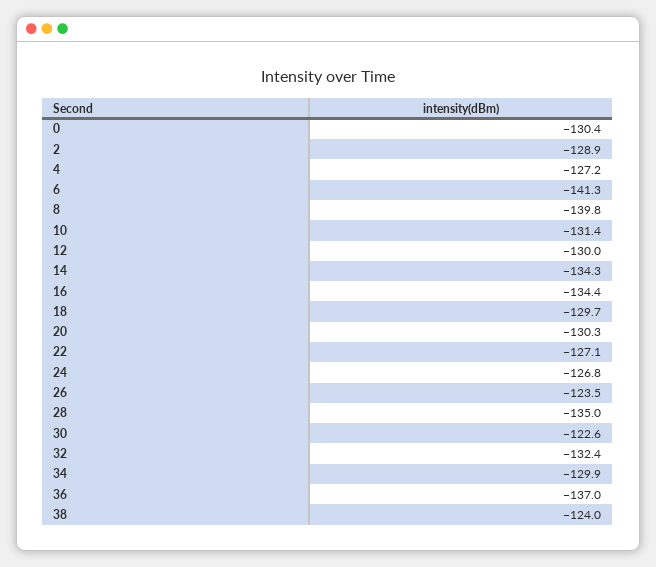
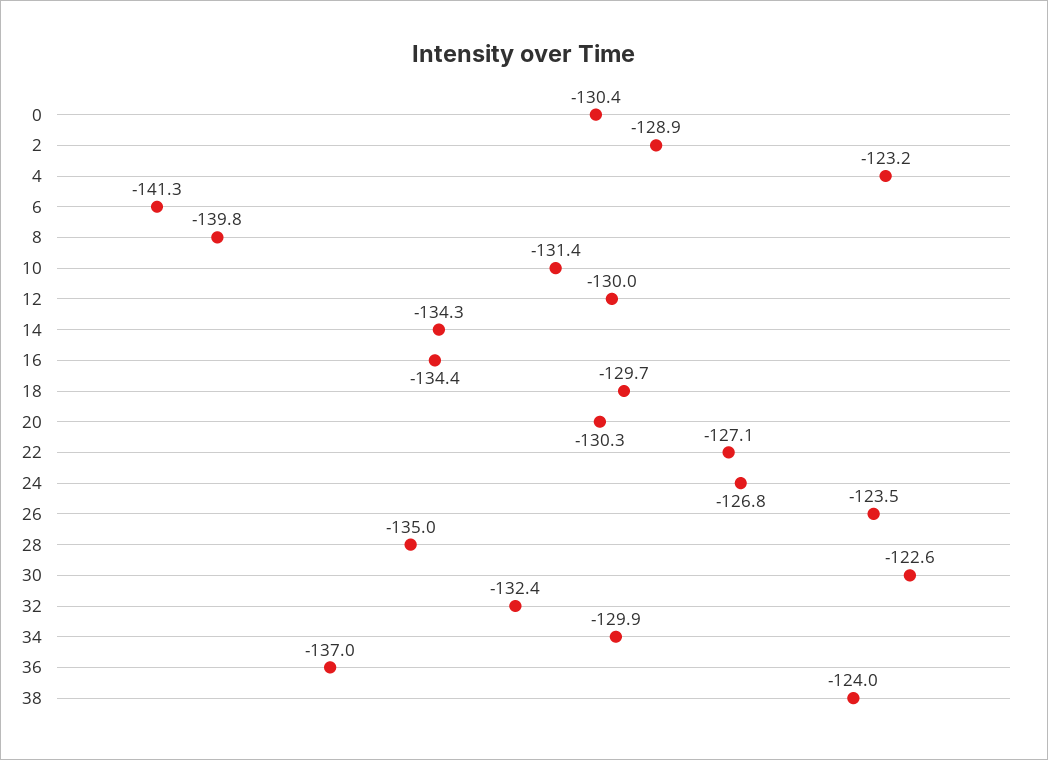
  {
    "0": -130.4,
    "2": -128.9,
-   "4": -127.2,
+   "4": -123.2,
    "6": -141.3,
    "8": -139.8,
    "10": -131.4,
    "12": -130,
    "14": -134.3,
    "16": -134.4,
    "18": -129.7,
    "20": -130.3,
    "22": -127.1,
    "24": -126.8,
    "26": -123.5,
    "28": -135,
    "30": -122.6,
    "32": -132.4,
    "34": -129.9,
    "36": -137,
    "38": -124
  }

